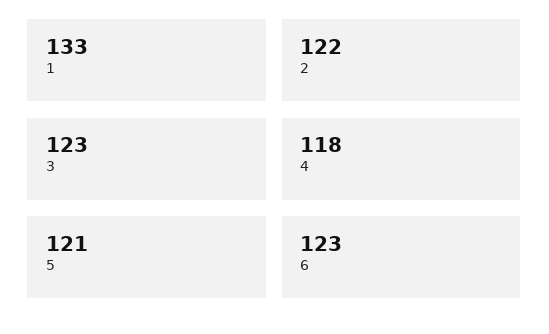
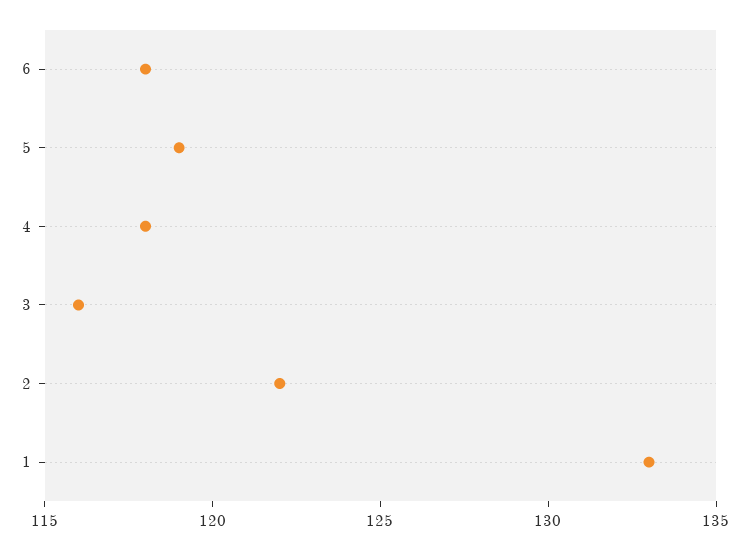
  {
    "1": 133,
    "2": 122,
-   "3": 123,
+   "3": 116,
    "4": 118,
-   "5": 121,
+   "5": 119,
-   "6": 123
+   "6": 118
  }

